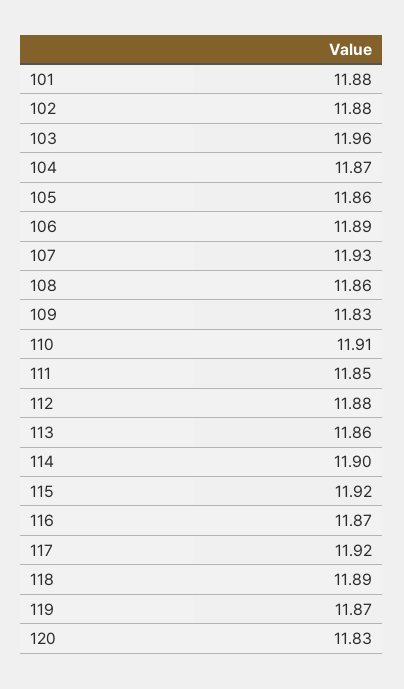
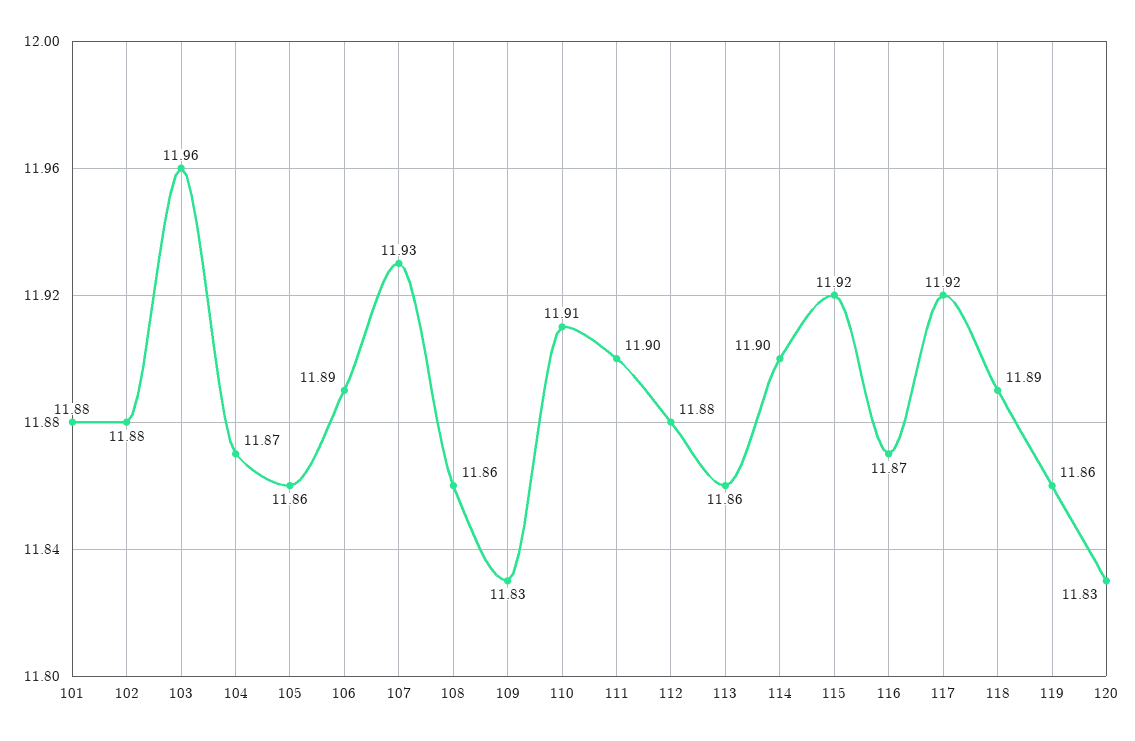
  {
    "101": 11.88,
    "102": 11.88,
    "103": 11.96,
    "104": 11.87,
    "105": 11.86,
    "106": 11.89,
    "107": 11.93,
    "108": 11.86,
    "109": 11.83,
    "110": 11.91,
-   "111": 11.85,
+   "111": 11.9,
    "112": 11.88,
    "113": 11.86,
    "114": 11.9,
    "115": 11.92,
    "116": 11.87,
    "117": 11.92,
    "118": 11.89,
-   "119": 11.87,
+   "119": 11.86,
    "120": 11.83
  }

